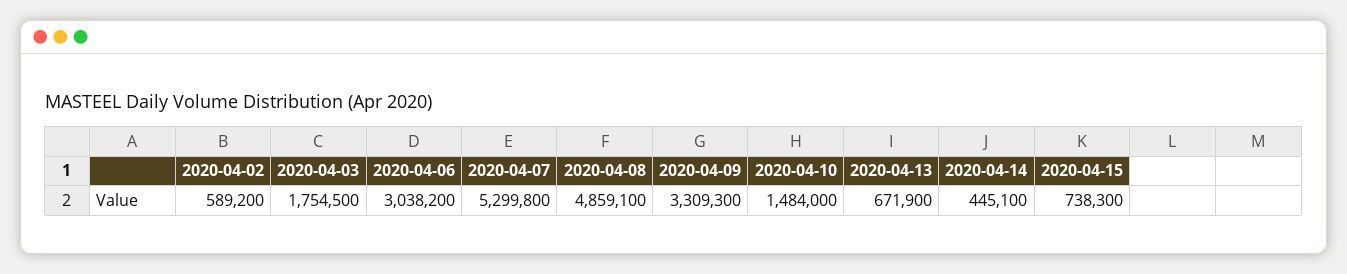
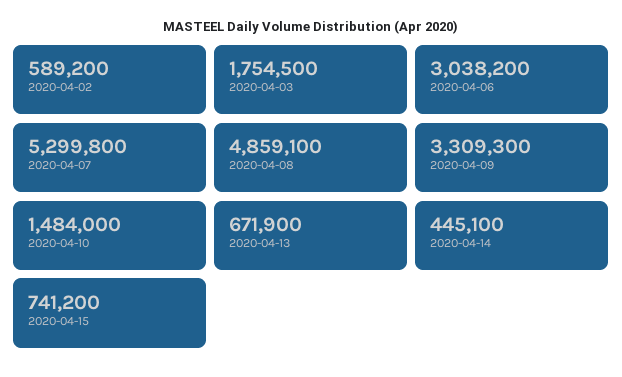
  {
    "2020-04-02": 589200,
    "2020-04-03": 1754500,
    "2020-04-06": 3038200,
    "2020-04-07": 5299800,
    "2020-04-08": 4859100,
    "2020-04-09": 3309300,
    "2020-04-10": 1484000,
    "2020-04-13": 671900,
    "2020-04-14": 445100,
-   "2020-04-15": 738300
+   "2020-04-15": 741200
  }

